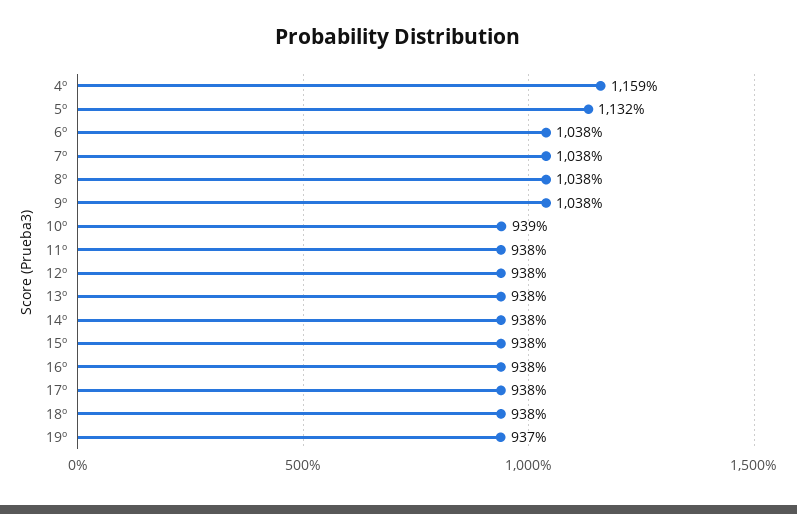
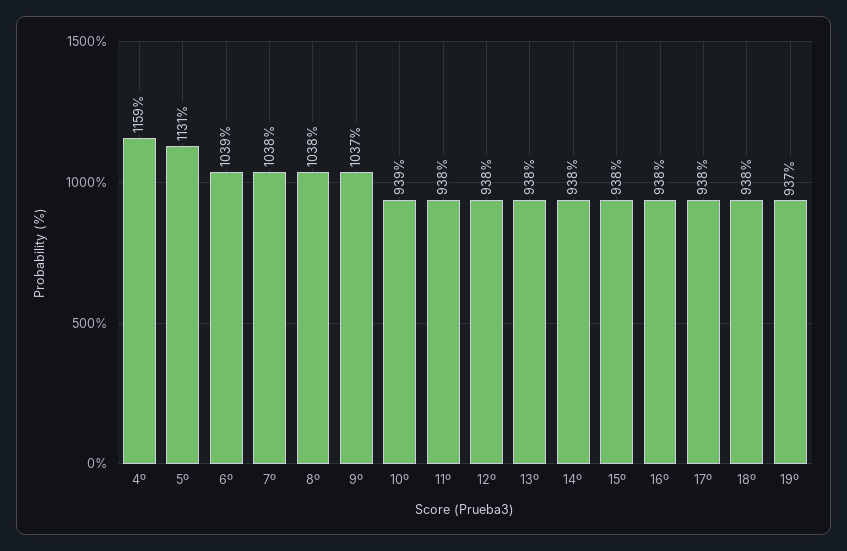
  {
    "4º": 1159,
-   "5º": 1132,
+   "5º": 1131,
-   "6º": 1038,
+   "6º": 1039,
    "7º": 1038,
    "8º": 1038,
-   "9º": 1038,
+   "9º": 1037,
    "10º": 939,
    "11º": 938,
    "12º": 938,
    "13º": 938,
    "14º": 938,
    "15º": 938,
    "16º": 938,
    "17º": 938,
    "18º": 938,
    "19º": 937
  }

